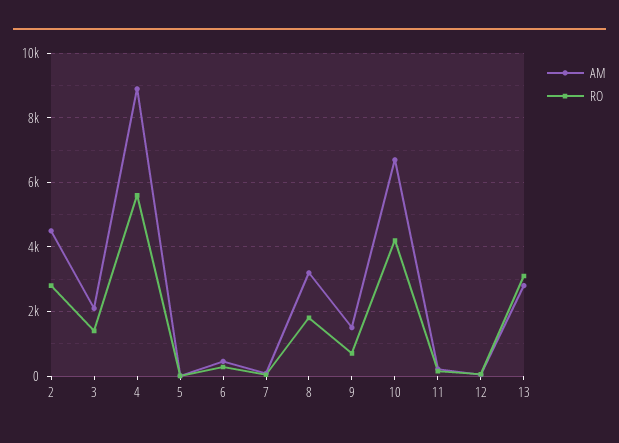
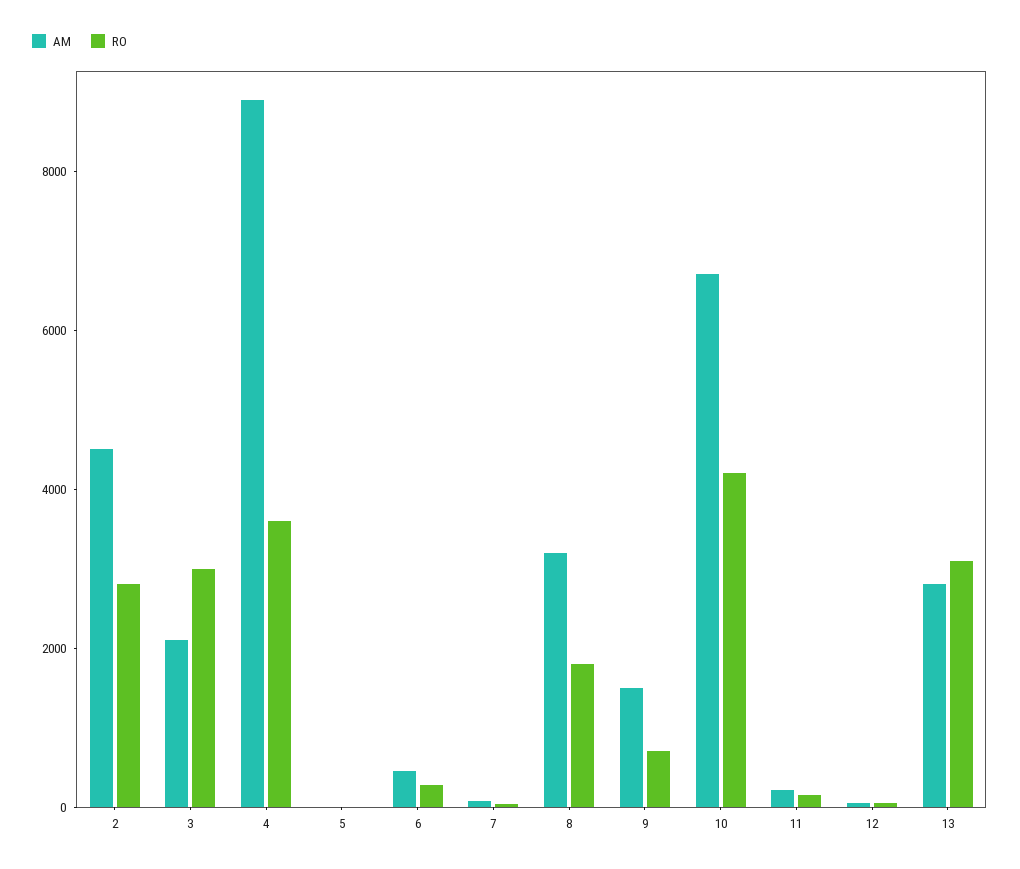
  {
    "AM": {
      "2": 4600,
      "3": 2200,
      "4": 9000,
      "5": 0,
      "6": 400,
      "7": 0,
      "8": 3200,
      "9": 1600,
      "10": 6800,
      "11": 200,
      "12": 0,
      "13": 2800
    },
    "RO": {
      "2": 2800,
-     "3": 1400,
+     "3": 3000,
-     "4": 5600,
+     "4": 3500,
      "5": 0,
      "6": 200,
      "7": 0,
      "8": 1800,
      "9": 800,
      "10": 4200,
      "11": 200,
      "12": 0,
      "13": 3200
    }
  }

